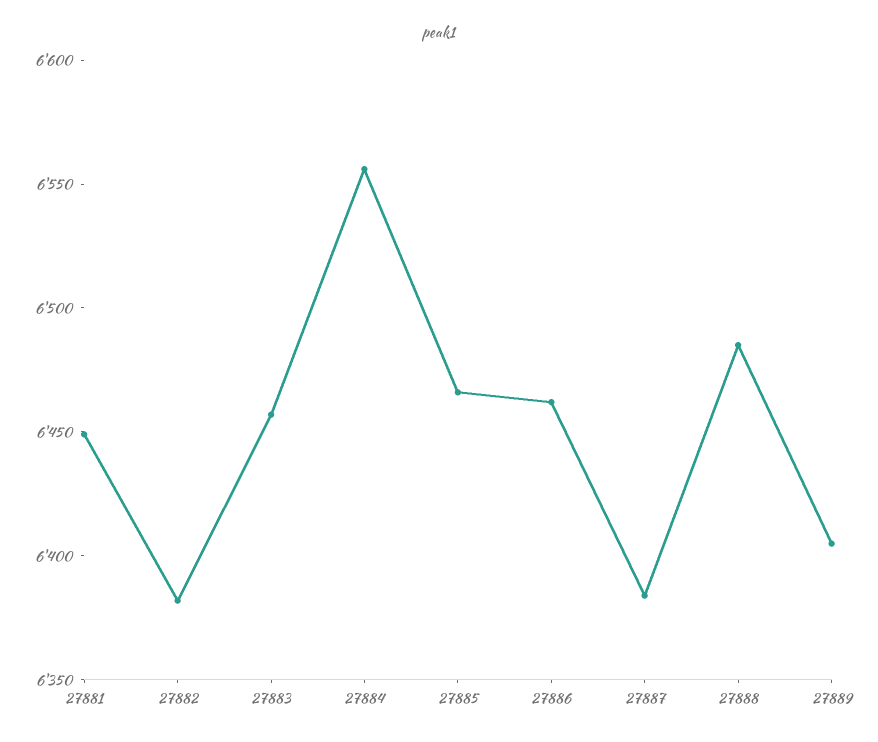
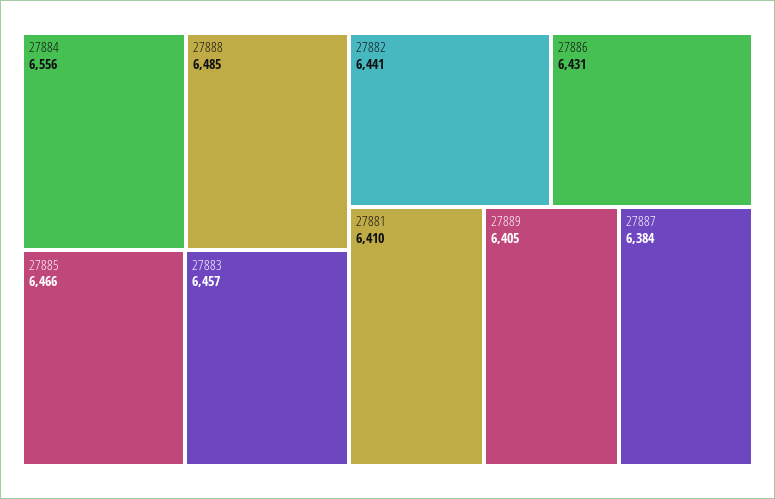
  {
-   "27881": 6450,
+   "27881": 6410,
-   "27882": 6380,
+   "27882": 6441,
    "27883": 6457,
    "27884": 6556,
    "27885": 6466,
-   "27886": 6460,
+   "27886": 6431,
    "27887": 6384,
    "27888": 6485,
    "27889": 6405
  }

